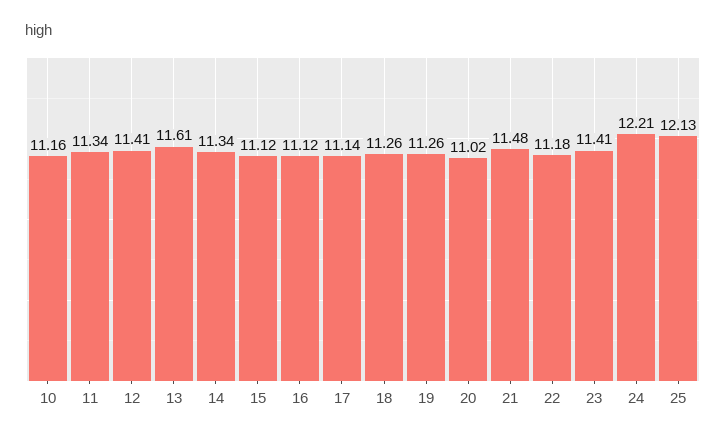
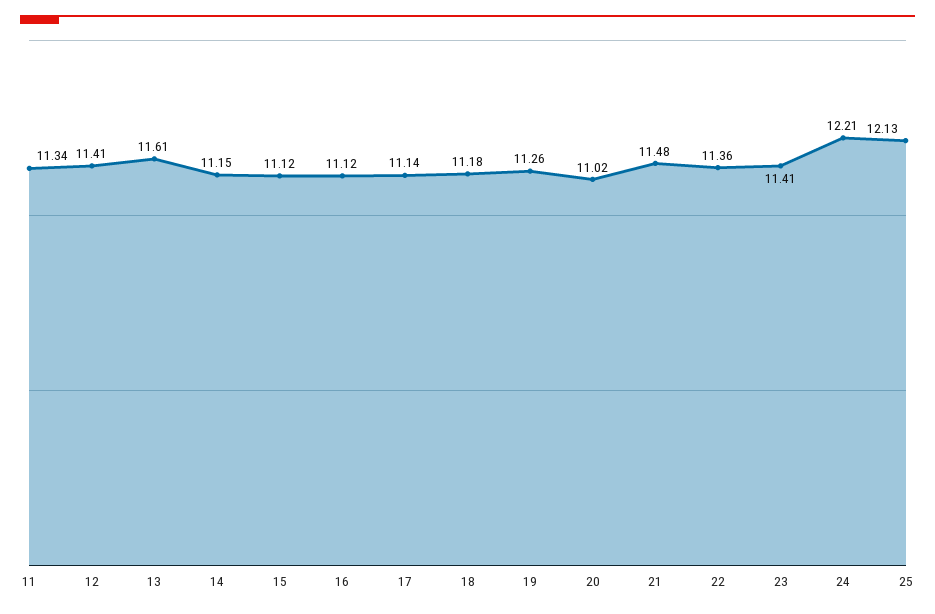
  {
-   "10": 11.16,
    "11": 11.34,
    "12": 11.41,
    "13": 11.61,
-   "14": 11.34,
+   "14": 11.15,
    "15": 11.12,
    "16": 11.12,
    "17": 11.14,
-   "18": 11.26,
+   "18": 11.18,
    "19": 11.26,
    "20": 11.02,
    "21": 11.48,
-   "22": 11.18,
+   "22": 11.36,
    "23": 11.41,
    "24": 12.21,
    "25": 12.13
  }

